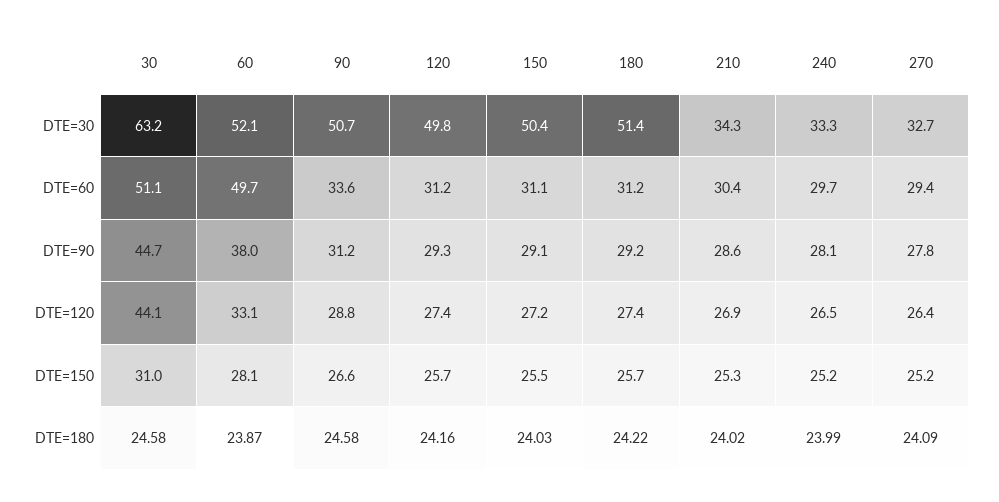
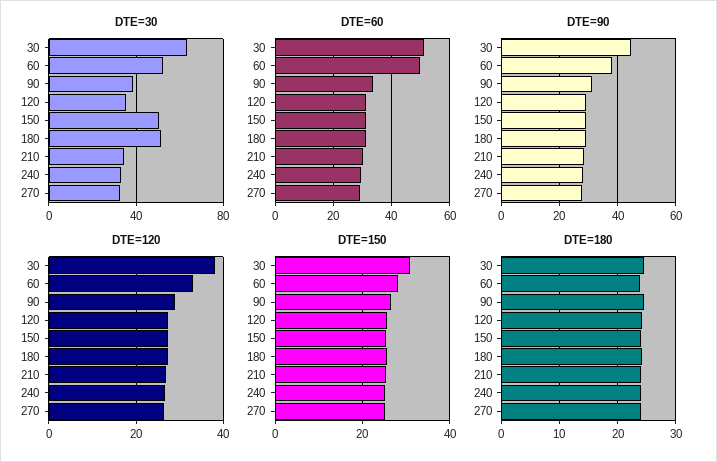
  {
    "DTE=30": {
      "30": 63.2,
      "60": 52.1,
-     "90": 50.7,
+     "90": 40,
-     "120": 49.8,
+     "120": 35,
      "150": 50.4,
      "180": 51.4,
      "210": 34.3,
      "240": 33.3,
      "270": 32.7
    },
    "DTE=60": {
      "30": 51.1,
      "60": 49.7,
      "90": 33.6,
      "120": 31.2,
      "150": 31.1,
      "180": 31.2,
      "210": 30.4,
      "240": 29.7,
      "270": 29.4
    },
    "DTE=90": {
      "30": 44.7,
      "60": 38,
      "90": 31.2,
      "120": 29.3,
      "150": 29.1,
      "180": 29.2,
      "210": 28.6,
      "240": 28.1,
      "270": 27.8
    },
    "DTE=120": {
-     "30": 44.1,
+     "30": 38,
      "60": 33.1,
      "90": 28.8,
      "120": 27.4,
      "150": 27.2,
      "180": 27.4,
      "210": 26.9,
      "240": 26.5,
      "270": 26.4
    },
    "DTE=150": {
      "30": 31,
      "60": 28.1,
      "90": 26.6,
      "120": 25.7,
      "150": 25.5,
      "180": 25.7,
      "210": 25.3,
      "240": 25.2,
      "270": 25.2
    },
    "DTE=180": {
      "30": 24.58,
      "60": 23.87,
      "90": 24.58,
      "120": 24.16,
      "150": 24.03,
      "180": 24.22,
      "210": 24.02,
      "240": 23.99,
      "270": 24.09
    }
  }

